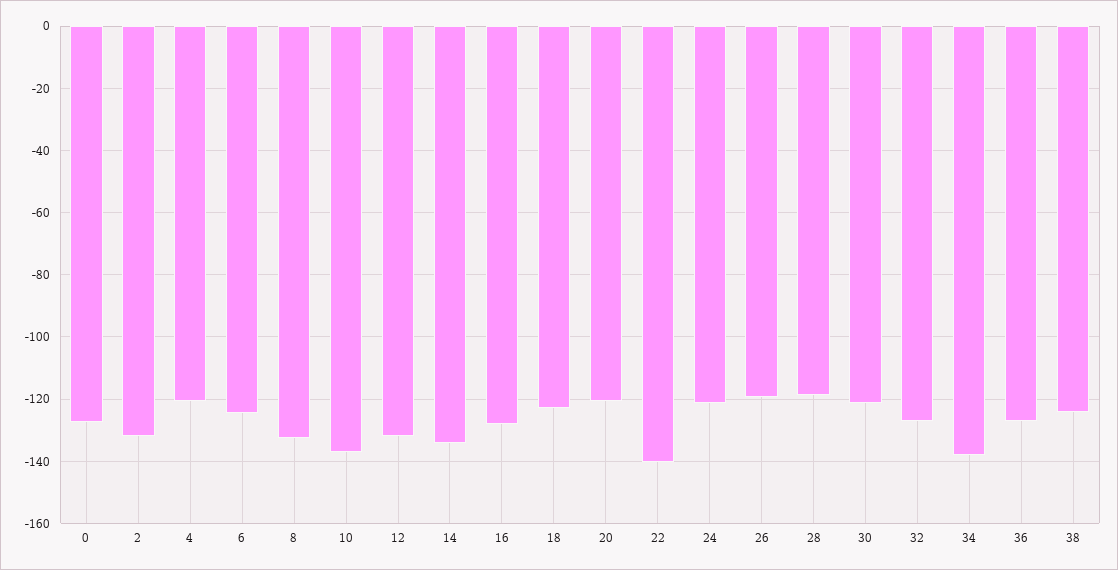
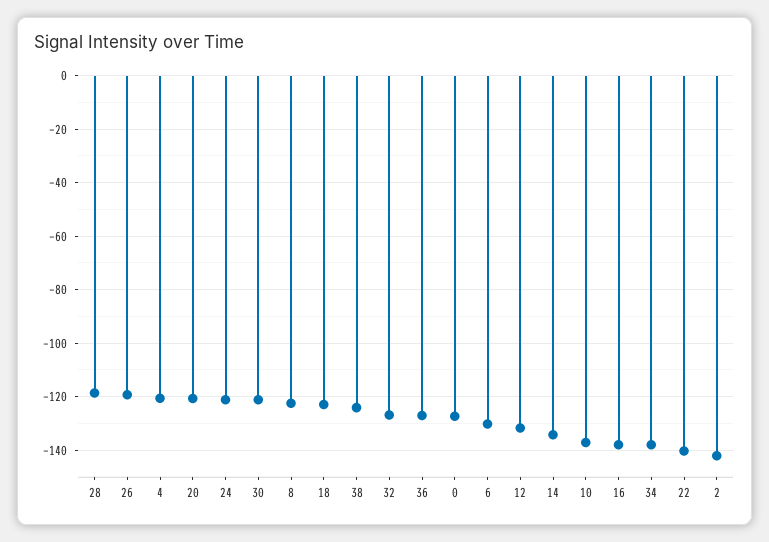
  {
    "0": -128,
-   "2": -132,
+   "2": -142.5,
    "4": -120,
-   "6": -124,
+   "6": -130,
-   "8": -132,
+   "8": -122.5,
    "10": -138,
    "12": -132,
    "14": -134,
-   "16": -128,
+   "16": -137.5,
    "18": -122,
    "20": -120,
    "22": -140,
    "24": -122,
    "26": -120,
    "28": -118,
    "30": -122,
    "32": -126,
    "34": -138,
    "36": -128,
    "38": -124
  }

